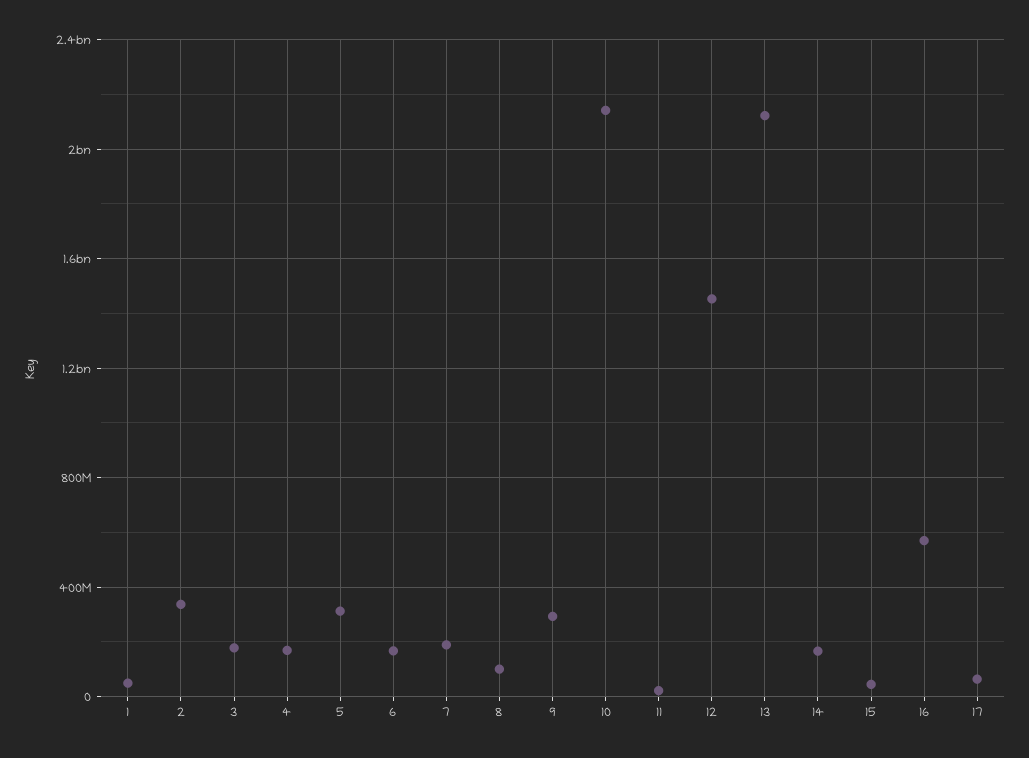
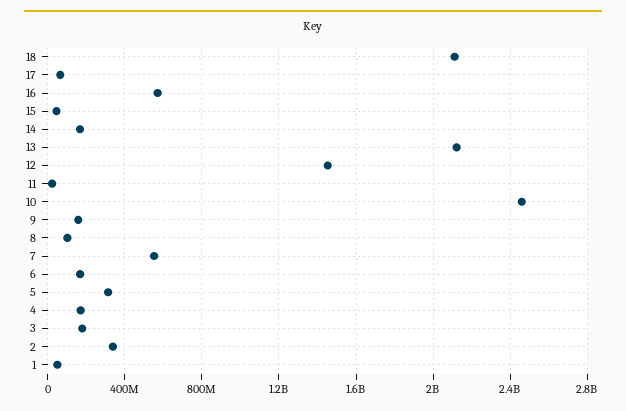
  {
    "1": 50000000,
    "2": 350000000,
    "3": 200000000,
    "4": 150000000,
    "5": 300000000,
    "6": 150000000,
-   "7": 200000000,
+   "7": 550000000,
    "8": 100000000,
-   "9": 300000000,
+   "9": 150000000,
-   "10": 2150000000,
+   "10": 2450000000,
    "11": 0,
    "12": 1450000000,
    "13": 2100000000,
    "14": 150000000,
    "15": 50000000,
    "16": 550000000,
-   "17": 50000000
+   "17": 50000000,
+   "18": 2100000000
  }

